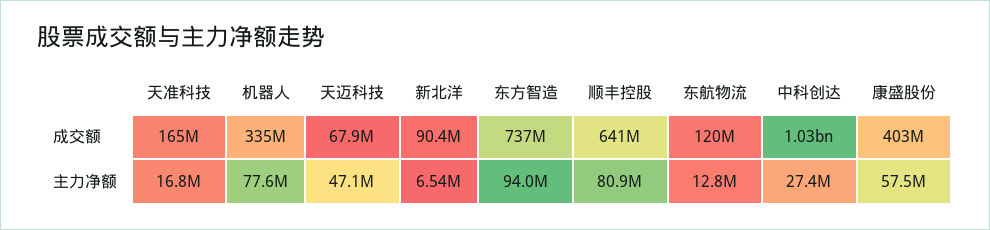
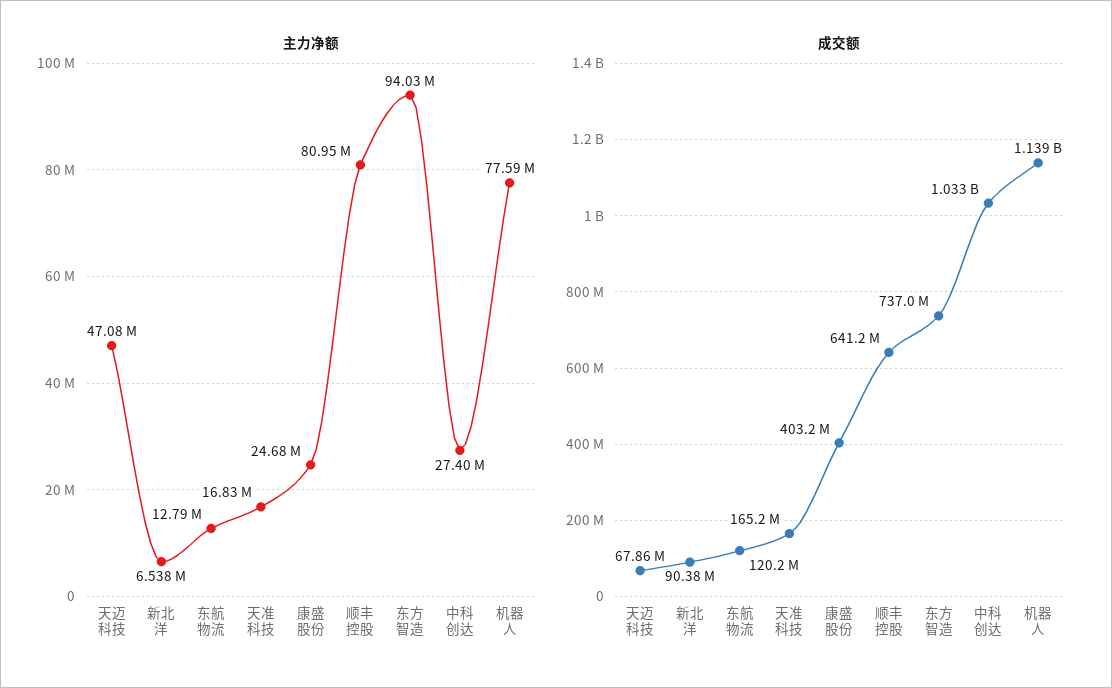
  {
    "成交额": {
      "天准科技": 165200000,
-     "机器人": 335000000,
+     "机器人": 1139000000,
      "天迈科技": 67860000,
      "新北洋": 90380000,
      "东方智造": 737000000,
      "顺丰控股": 641200000,
      "东航物流": 120200000,
      "中科创达": 1033000000,
      "康盛股份": 403200000
    },
    "主力净额": {
      "天准科技": 16830000,
      "机器人": 77590000,
      "天迈科技": 47080000,
      "新北洋": 6538000,
      "东方智造": 94030000,
      "顺丰控股": 80950000,
      "东航物流": 12790000,
      "中科创达": 27400000,
-     "康盛股份": 57500000
+     "康盛股份": 24680000
    }
  }

